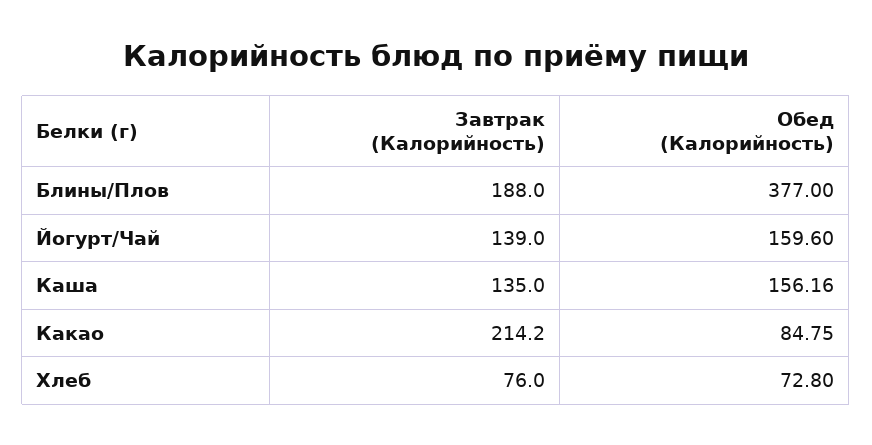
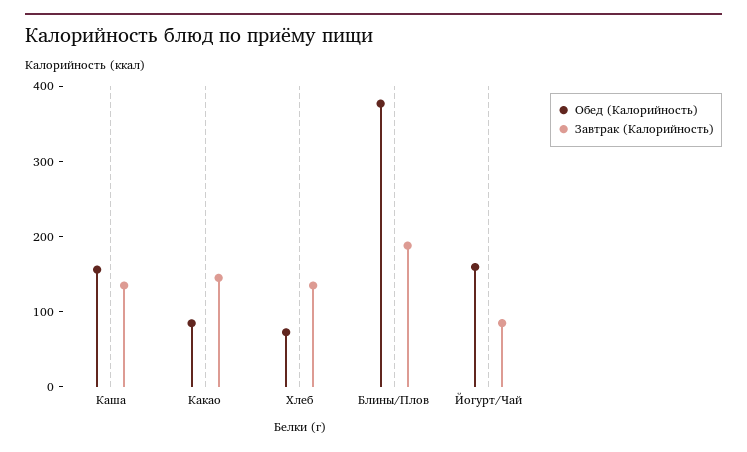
  {
    "Завтрак (Калорийность)": {
      "Блины/Плов": 188,
-     "Йогурт/Чай": 139,
+     "Йогурт/Чай": 80,
      "Каша": 135,
-     "Какао": 214.2,
+     "Какао": 140,
-     "Хлеб": 76
+     "Хлеб": 140
    },
    "Обед (Калорийность)": {
      "Блины/Плов": 377,
      "Йогурт/Чай": 159.6,
      "Каша": 156.16,
      "Какао": 84.75,
      "Хлеб": 72.8
    }
  }

